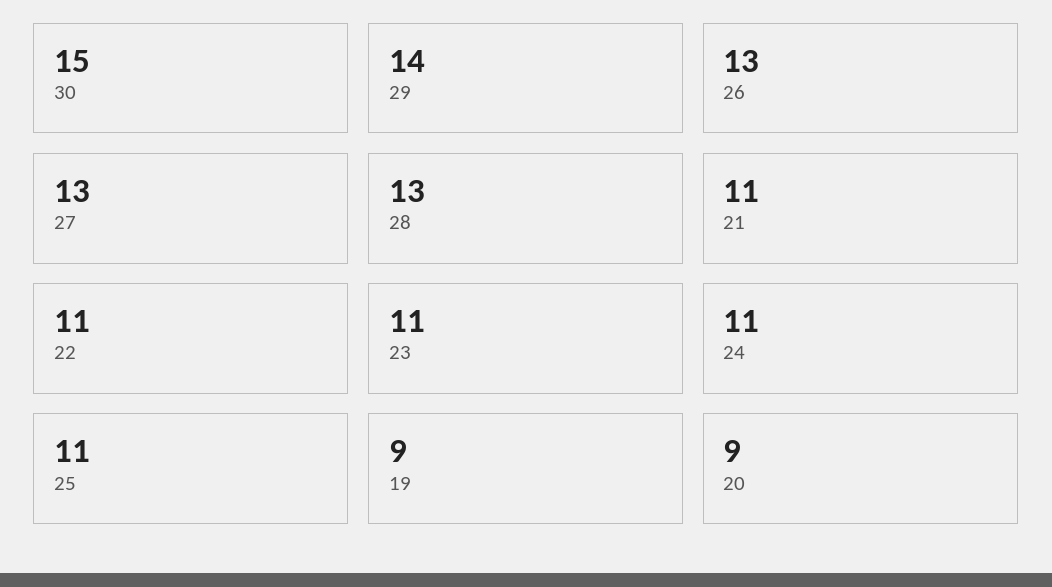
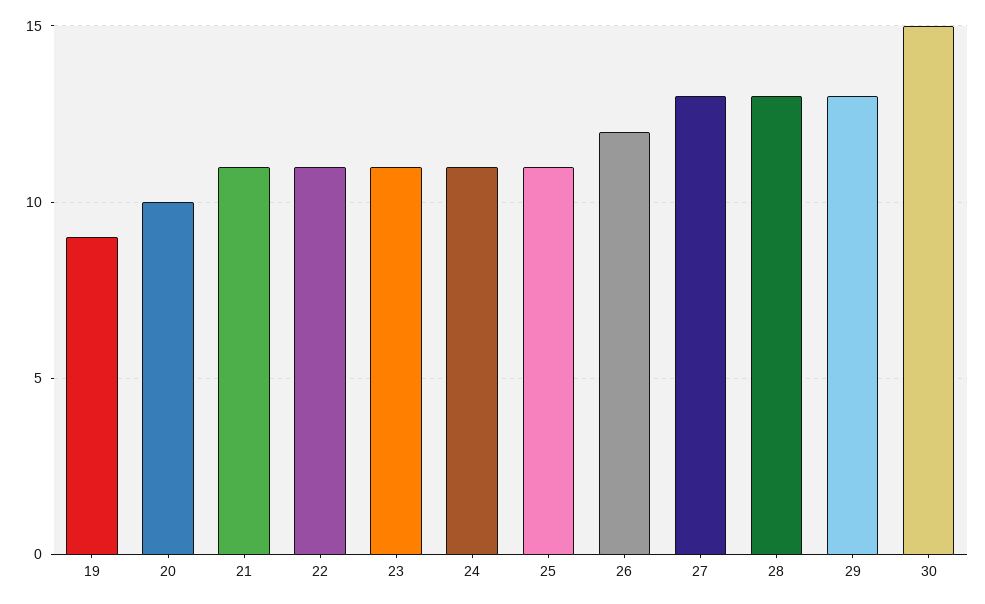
  {
    "30": 15,
-   "29": 14,
+   "29": 13,
-   "26": 13,
+   "26": 12,
    "27": 13,
    "28": 13,
    "21": 11,
    "22": 11,
    "23": 11,
    "24": 11,
    "25": 11,
    "19": 9,
-   "20": 9
+   "20": 10
  }

